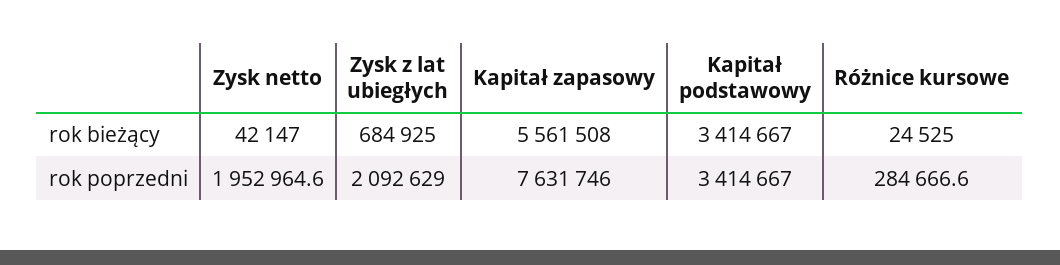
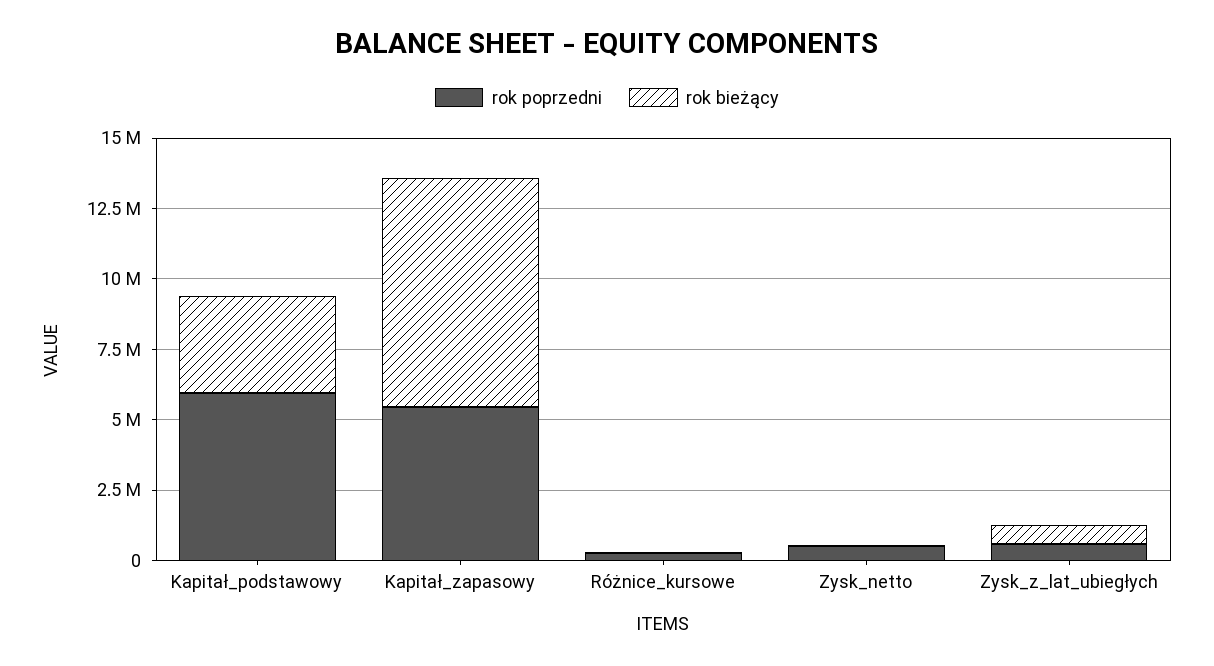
  {
    "rok bieżący": {
      "Zysk netto": 42147,
      "Zysk z lat ubiegłych": 684925,
-     "Kapitał zapasowy": 5561508,
+     "Kapitał zapasowy": 8000000,
      "Kapitał podstawowy": 3414667,
      "Różnice kursowe": 24525
    },
    "rok poprzedni": {
-     "Zysk netto": 1952964.6,
+     "Zysk netto": 500000,
-     "Zysk z lat ubiegłych": 2092629,
+     "Zysk z lat ubiegłych": 500000,
-     "Kapitał zapasowy": 7631746,
+     "Kapitał zapasowy": 5500000,
-     "Kapitał podstawowy": 3414667,
+     "Kapitał podstawowy": 6000000,
      "Różnice kursowe": 284666.6
    }
  }

